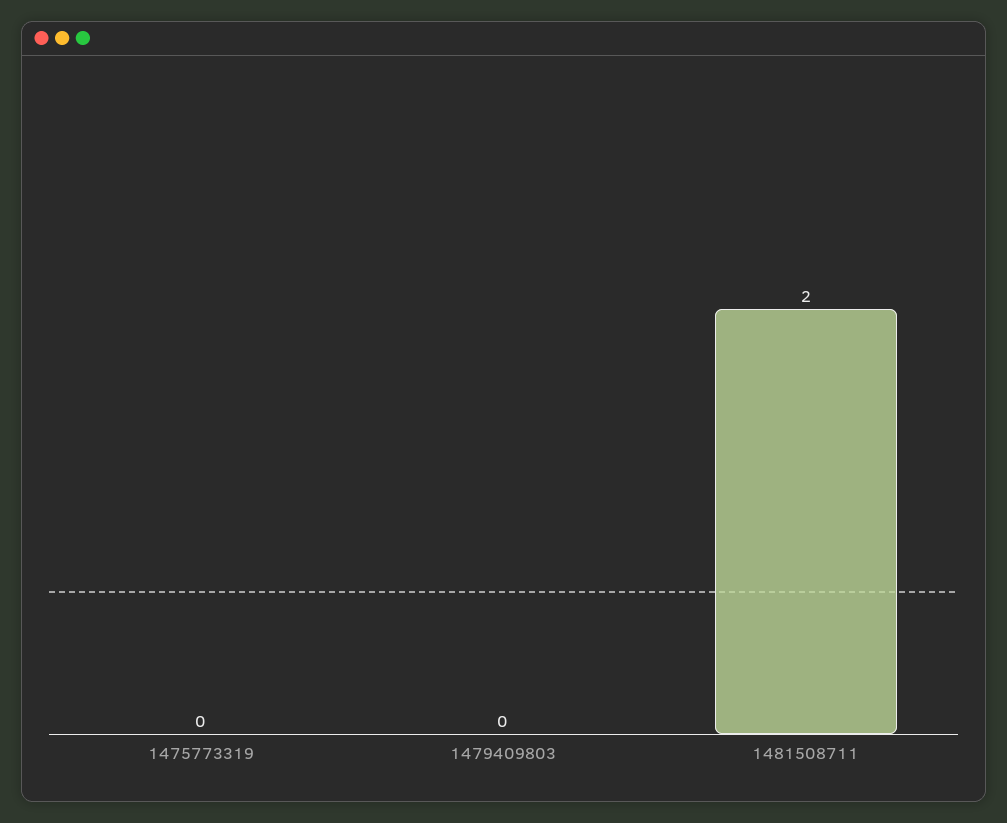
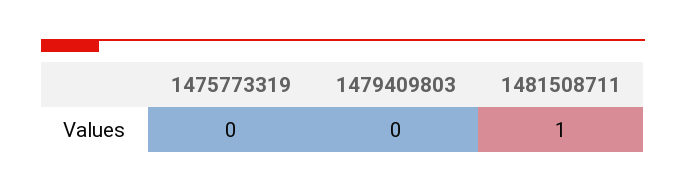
  {
    "1475773319": 0,
    "1479409803": 0,
-   "1481508711": 2
+   "1481508711": 1
  }

